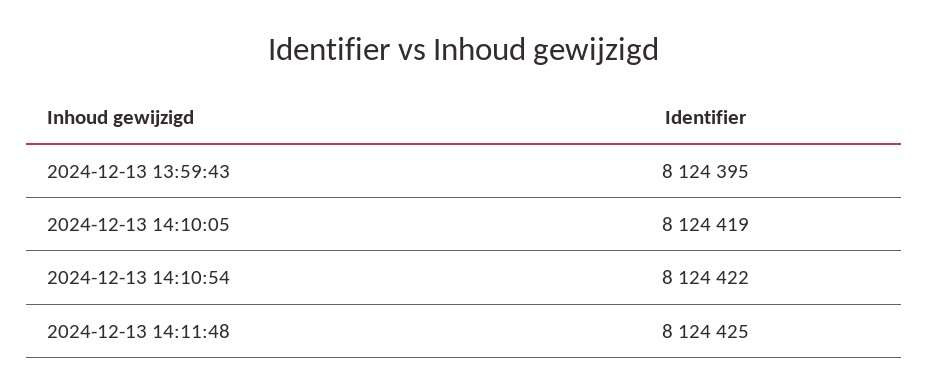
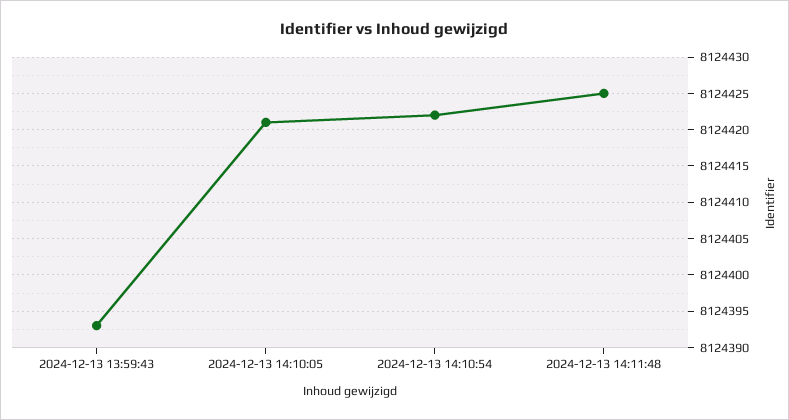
  {
-   "2024-12-13 13:59:43": 8124395,
+   "2024-12-13 13:59:43": 8124393,
-   "2024-12-13 14:10:05": 8124419,
+   "2024-12-13 14:10:05": 8124421,
    "2024-12-13 14:10:54": 8124422,
    "2024-12-13 14:11:48": 8124425
  }

